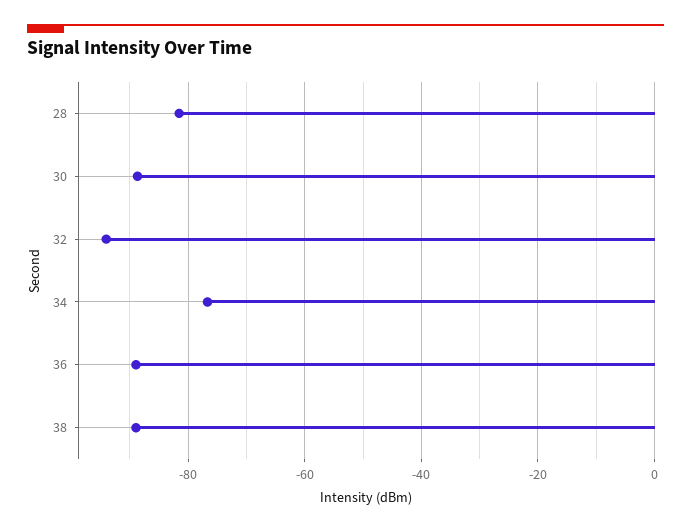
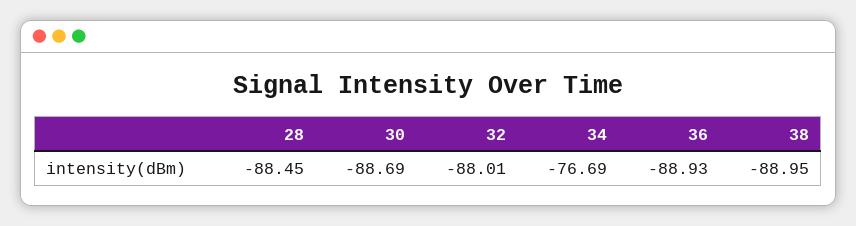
  {
-   "28": -82,
+   "28": -88.45,
    "30": -88.69,
-   "32": -94,
+   "32": -88.01,
    "34": -76.69,
    "36": -88.93,
    "38": -88.95
  }

